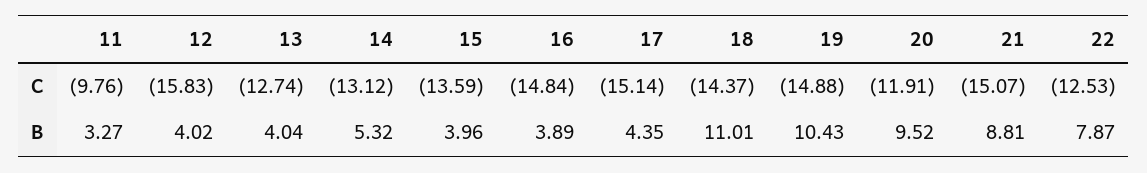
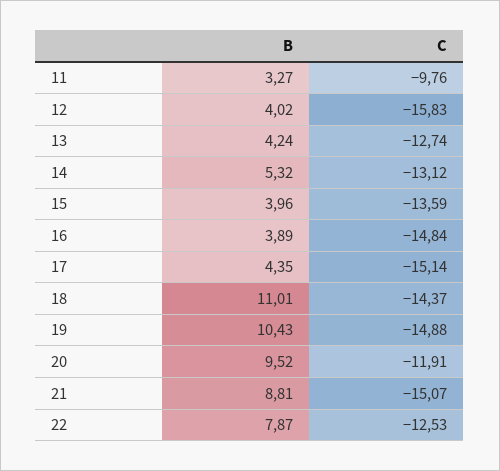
  {
    "11": {
      "C": -9.76,
      "B": 3.27
    },
    "12": {
      "C": -15.83,
      "B": 4.02
    },
    "13": {
      "C": -12.74,
-     "B": 4.04
+     "B": 4.24
    },
    "14": {
      "C": -13.12,
      "B": 5.32
    },
    "15": {
      "C": -13.59,
      "B": 3.96
    },
    "16": {
      "C": -14.84,
      "B": 3.89
    },
    "17": {
      "C": -15.14,
      "B": 4.35
    },
    "18": {
      "C": -14.37,
      "B": 11.01
    },
    "19": {
      "C": -14.88,
      "B": 10.43
    },
    "20": {
      "C": -11.91,
      "B": 9.52
    },
    "21": {
      "C": -15.07,
      "B": 8.81
    },
    "22": {
      "C": -12.53,
      "B": 7.87
    }
  }

